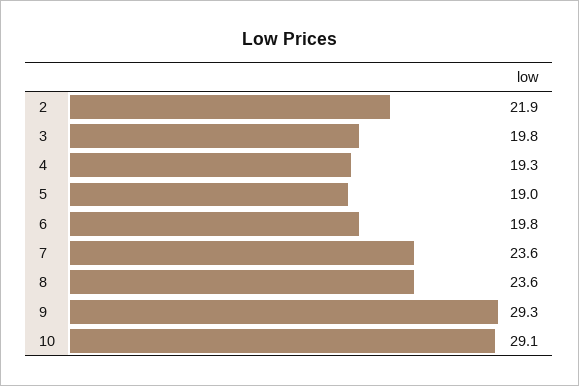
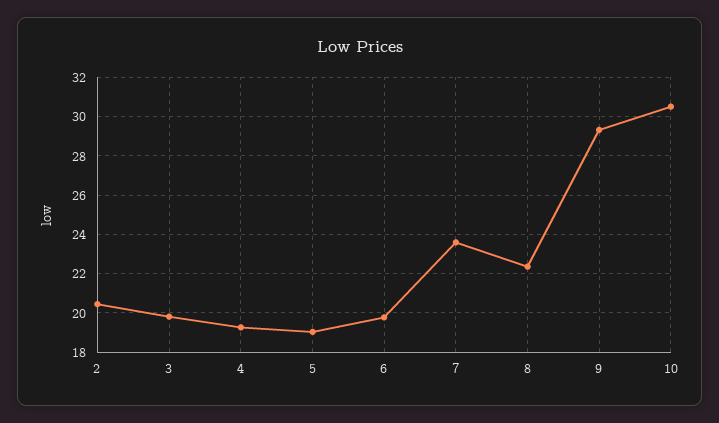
  {
-   "2": 21.9,
+   "2": 20.5,
    "3": 19.8,
    "4": 19.3,
    "5": 19,
    "6": 19.8,
    "7": 23.6,
-   "8": 23.6,
+   "8": 22.5,
    "9": 29.3,
-   "10": 29.1
+   "10": 30.5
  }

